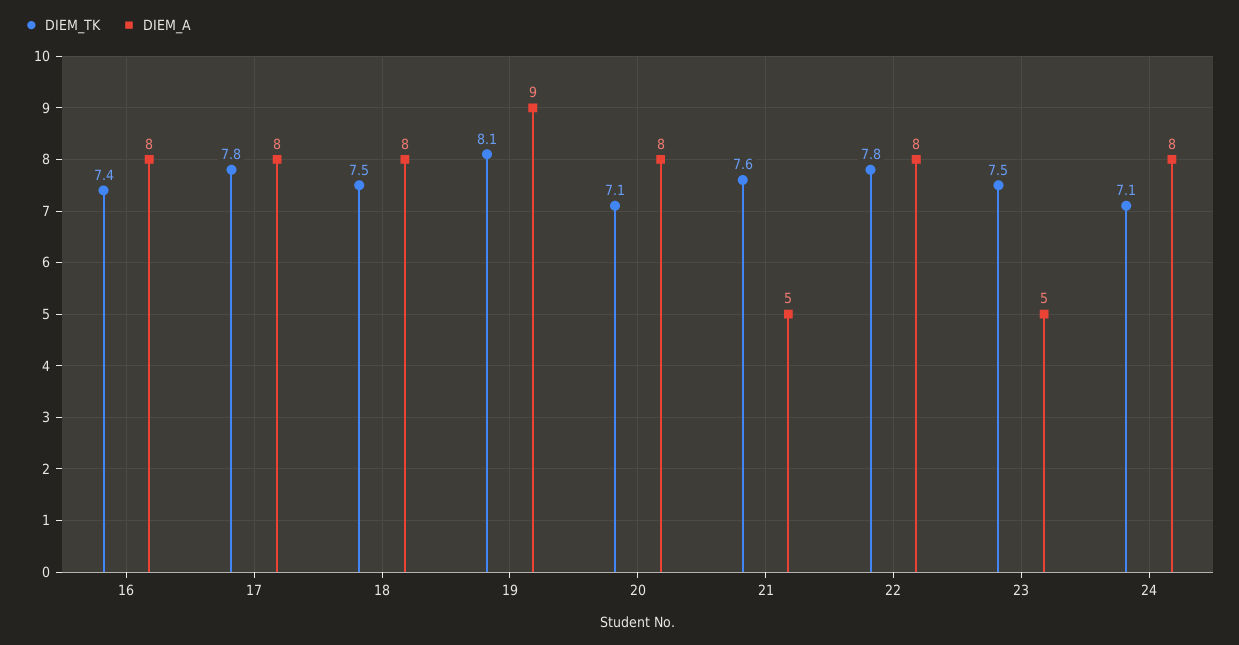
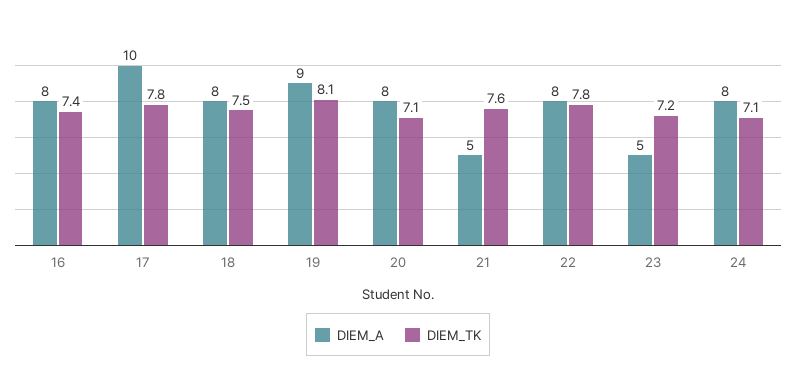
  {
    "DIEM_TK": {
      "16": 7.4,
      "17": 7.8,
      "18": 7.5,
      "19": 8.1,
      "20": 7.1,
      "21": 7.6,
      "22": 7.8,
-     "23": 7.5,
+     "23": 7.2,
      "24": 7.1
    },
    "DIEM_A": {
      "16": 8,
-     "17": 8,
+     "17": 10,
      "18": 8,
      "19": 9,
      "20": 8,
      "21": 5,
      "22": 8,
      "23": 5,
      "24": 8
    }
  }

